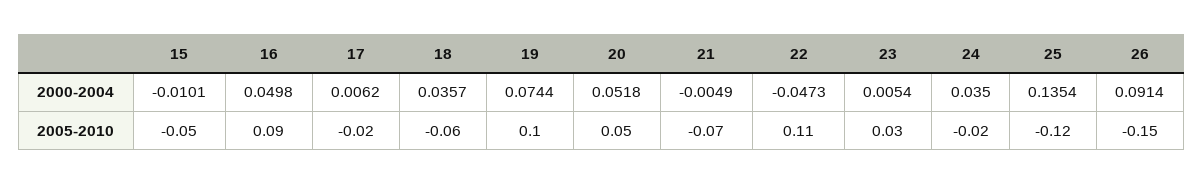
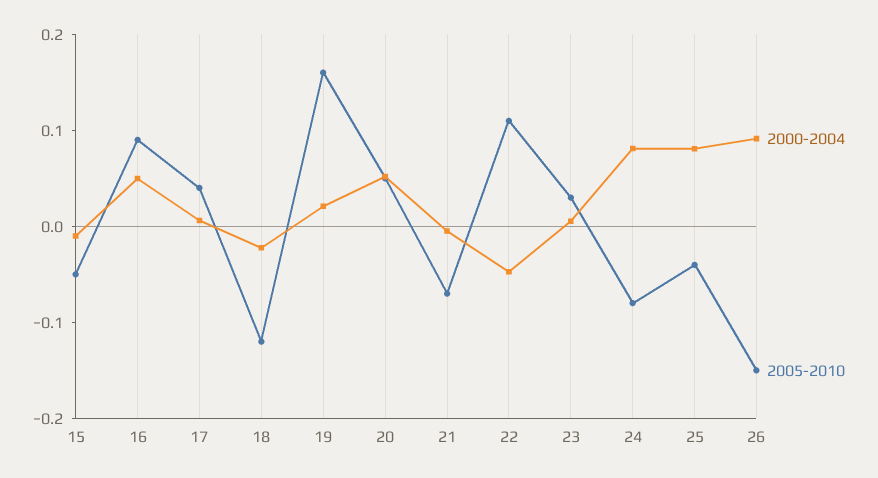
  {
    "2000-2004": {
      "15": -0.0101,
      "16": 0.0498,
      "17": 0.0062,
-     "18": 0.0357,
+     "18": -0.02,
-     "19": 0.0744,
+     "19": 0.02,
      "20": 0.0518,
      "21": -0.0049,
      "22": -0.0473,
      "23": 0.0054,
-     "24": 0.035,
+     "24": 0.08,
-     "25": 0.1354,
+     "25": 0.08,
      "26": 0.0914
    },
    "2005-2010": {
      "15": -0.05,
      "16": 0.09,
-     "17": -0.02,
+     "17": 0.04,
-     "18": -0.06,
+     "18": -0.12,
-     "19": 0.1,
+     "19": 0.16,
      "20": 0.05,
      "21": -0.07,
      "22": 0.11,
      "23": 0.03,
-     "24": -0.02,
+     "24": -0.08,
-     "25": -0.12,
+     "25": -0.04,
      "26": -0.15
    }
  }

